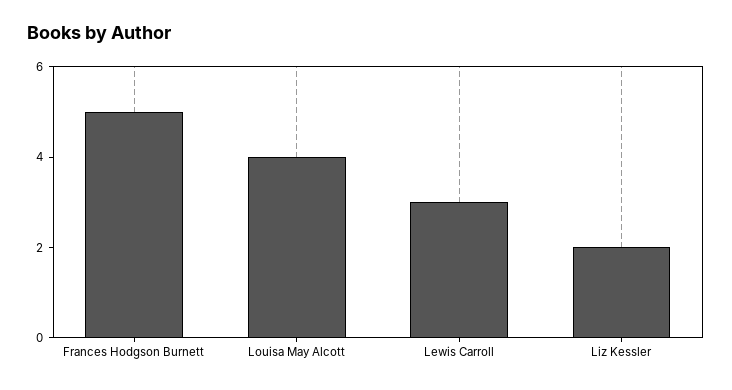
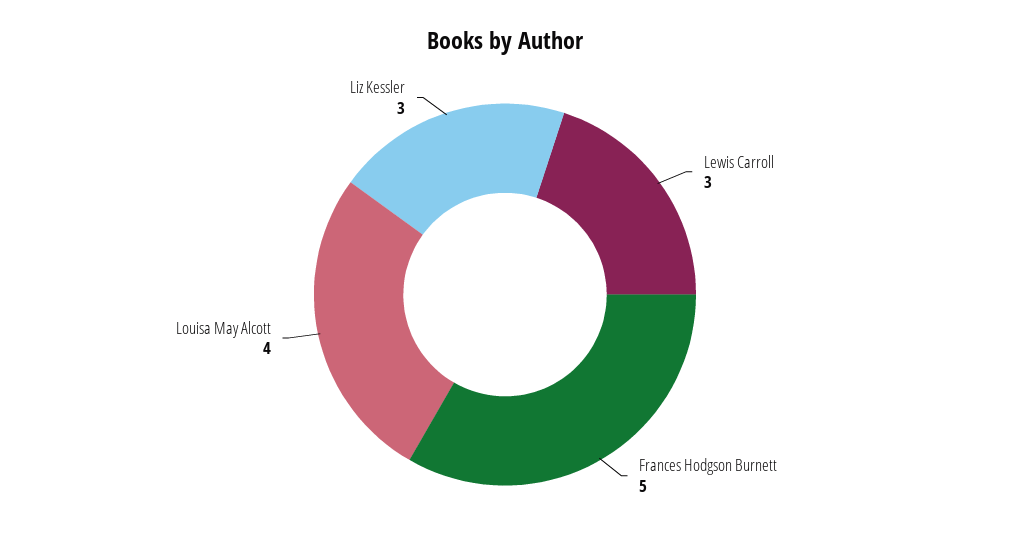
  {
    "Frances Hodgson Burnett": 5,
    "Louisa May Alcott": 4,
    "Lewis Carroll": 3,
-   "Liz Kessler": 2
+   "Liz Kessler": 3
  }

